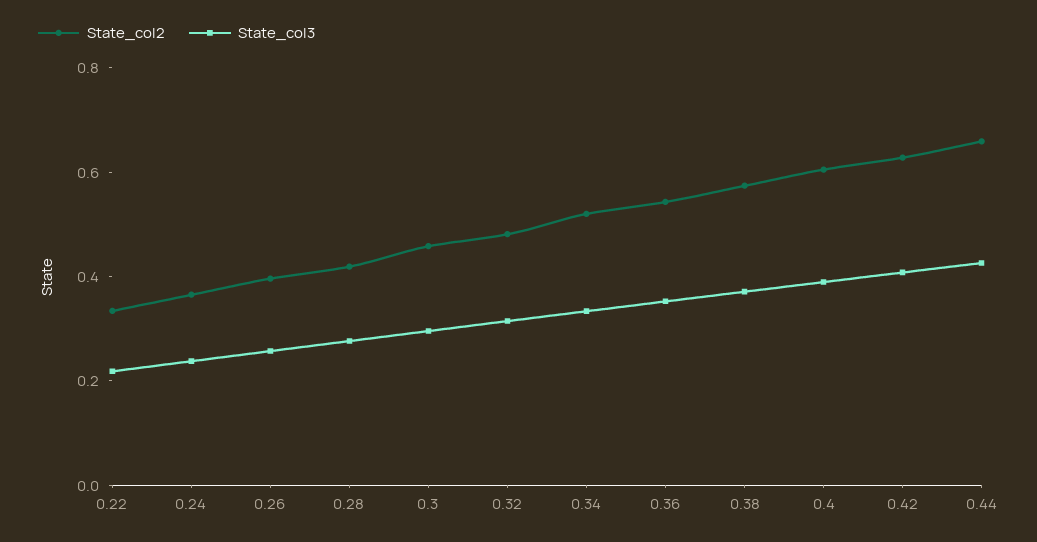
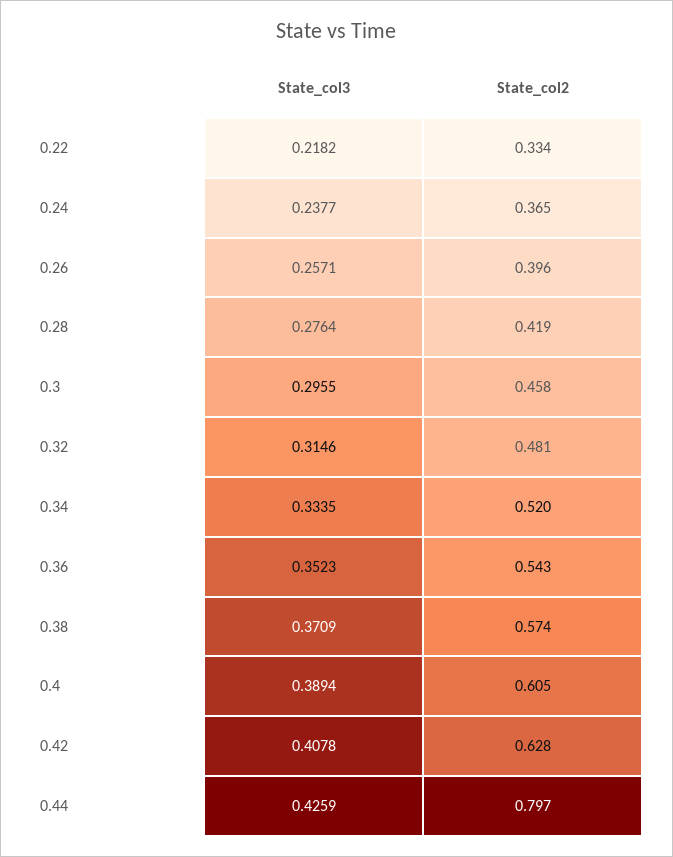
  {
    "State_col2": {
      "0.22": 0.334,
      "0.24": 0.365,
      "0.26": 0.396,
      "0.28": 0.419,
      "0.3": 0.458,
      "0.32": 0.481,
      "0.34": 0.52,
      "0.36": 0.543,
      "0.38": 0.574,
      "0.4": 0.605,
      "0.42": 0.628,
-     "0.44": 0.65
+     "0.44": 0.797
    },
    "State_col3": {
      "0.22": 0.2182,
      "0.24": 0.2377,
      "0.26": 0.2571,
      "0.28": 0.2764,
      "0.3": 0.2955,
      "0.32": 0.3146,
      "0.34": 0.3335,
      "0.36": 0.3523,
      "0.38": 0.3709,
      "0.4": 0.3894,
      "0.42": 0.4078,
      "0.44": 0.4259
    }
  }

